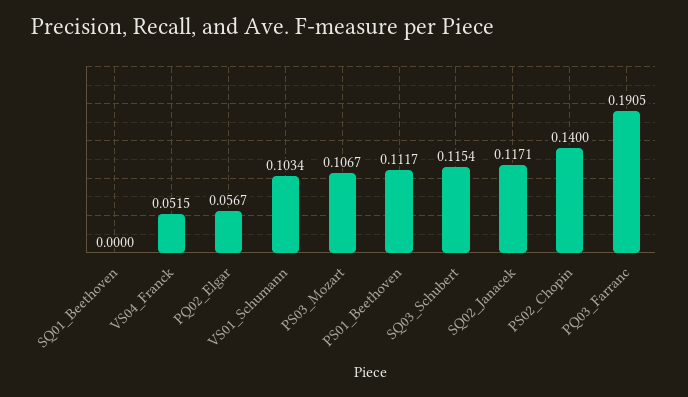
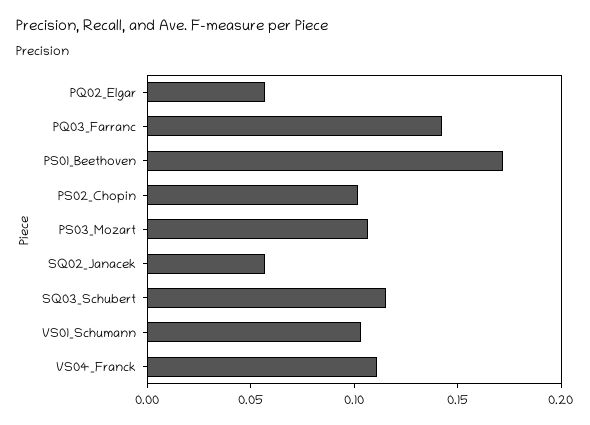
  {
-   "SQ01_Beethoven": 0,
-   "VS04_Franck": 0.0515,
+   "VS04_Franck": 0.11,
    "PQ02_Elgar": 0.0567,
    "VS01_Schumann": 0.1034,
    "PS03_Mozart": 0.1067,
-   "PS01_Beethoven": 0.1117,
+   "PS01_Beethoven": 0.17,
    "SQ03_Schubert": 0.1154,
-   "SQ02_Janacek": 0.1171,
+   "SQ02_Janacek": 0.06,
-   "PS02_Chopin": 0.14,
+   "PS02_Chopin": 0.1,
-   "PQ03_Farranc": 0.1905
+   "PQ03_Farranc": 0.14
  }

